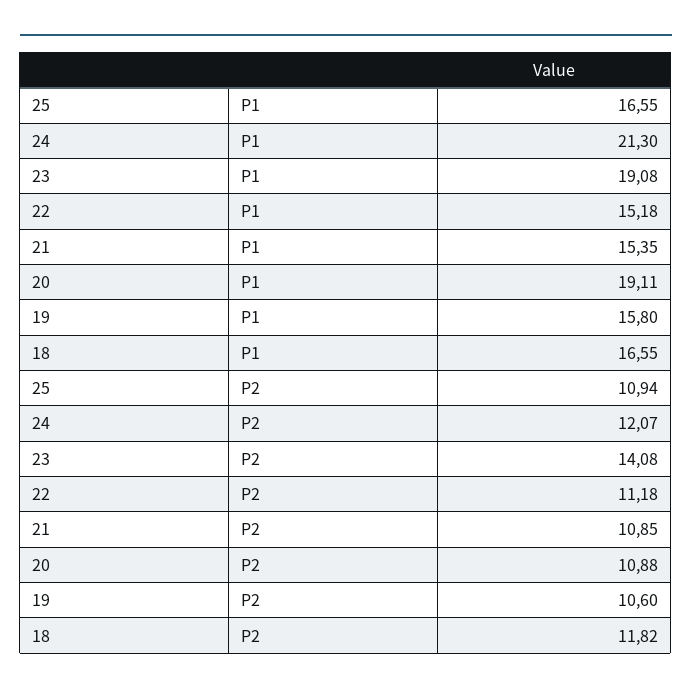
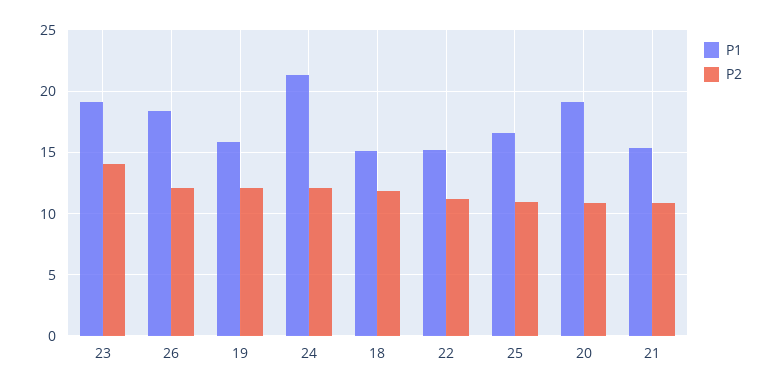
  {
    "P1": {
      "25": 16.55,
      "24": 21.3,
      "23": 19.08,
      "22": 15.18,
      "21": 15.35,
      "20": 19.11,
      "19": 15.8,
-     "18": 16.55
+     "18": 15,
+     "26": 18.5
    },
    "P2": {
      "25": 10.94,
      "24": 12.07,
      "23": 14.08,
      "22": 11.18,
      "21": 10.85,
      "20": 10.88,
-     "19": 10.6,
+     "19": 12,
-     "18": 11.82
+     "18": 11.82,
+     "26": 12
    }
  }

